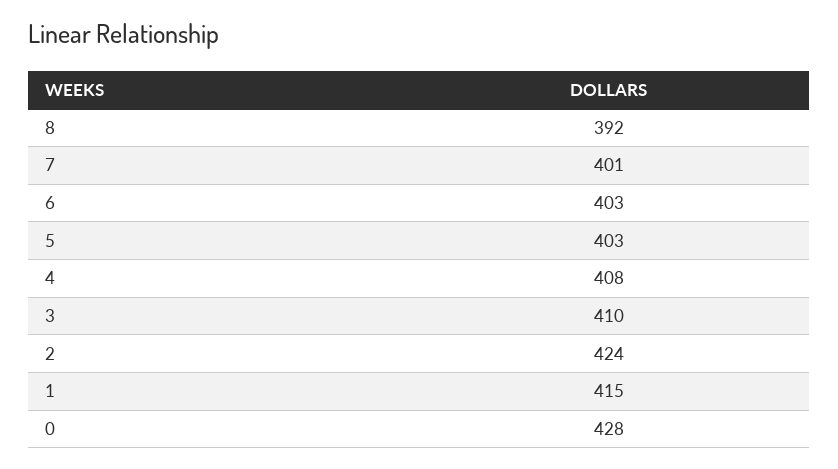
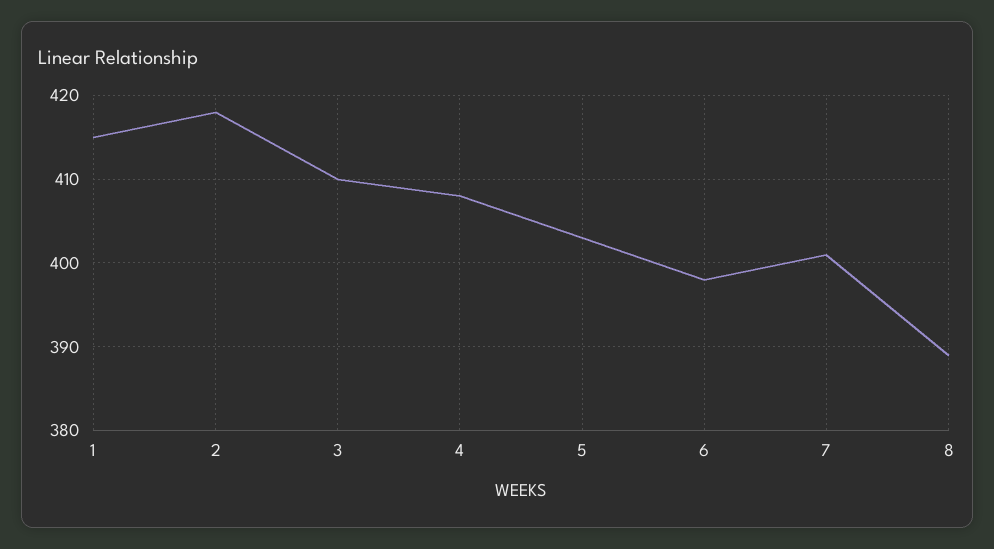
  {
-   "8": 392,
+   "8": 389,
    "7": 401,
-   "6": 403,
+   "6": 398,
    "5": 403,
    "4": 408,
    "3": 410,
-   "2": 424,
+   "2": 418,
-   "1": 415,
+   "1": 415
-   "0": 428
  }

